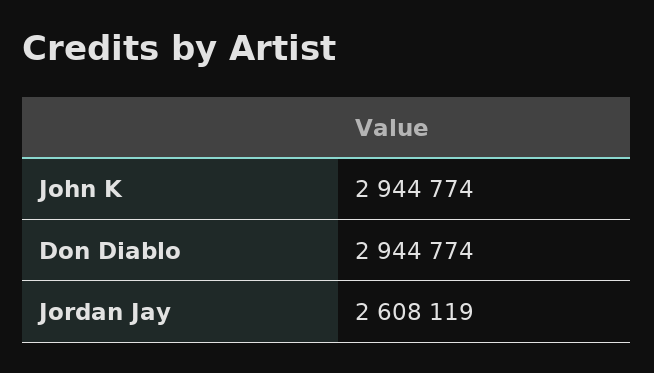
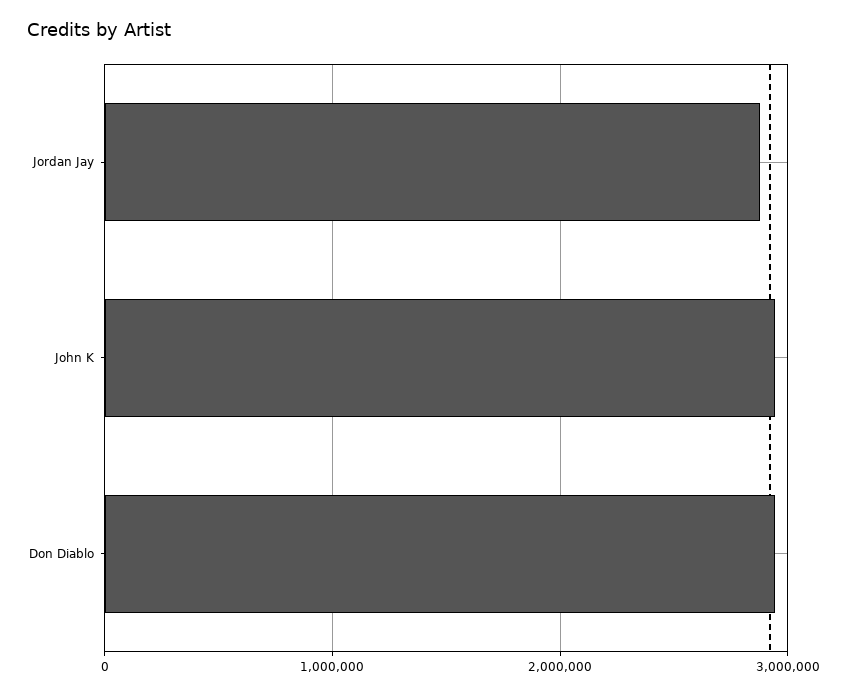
  {
    "John K": 2944774,
    "Don Diablo": 2944774,
-   "Jordan Jay": 2608119
+   "Jordan Jay": 2900000
  }

